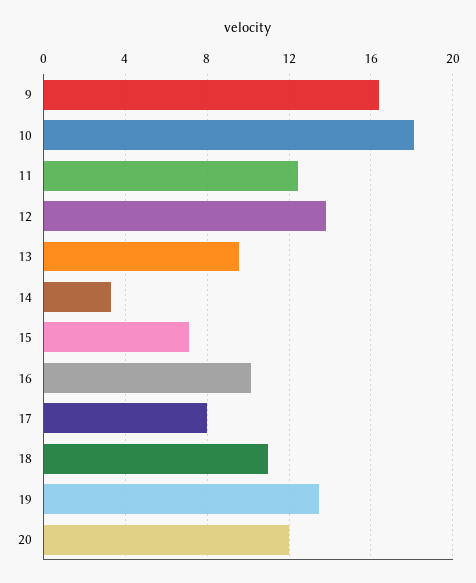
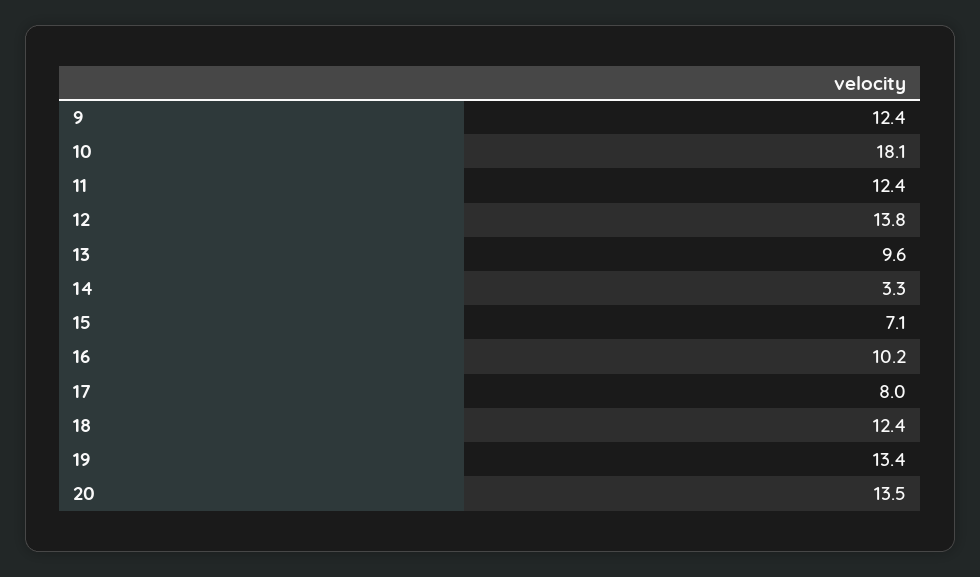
  {
-   "9": 16.5,
+   "9": 12.4,
    "10": 18.1,
    "11": 12.4,
    "12": 13.8,
    "13": 9.6,
    "14": 3.3,
    "15": 7.1,
    "16": 10.2,
    "17": 8,
-   "18": 11,
+   "18": 12.4,
    "19": 13.4,
-   "20": 12
+   "20": 13.5
  }

